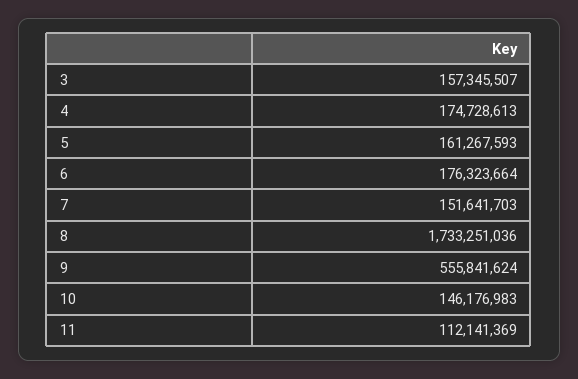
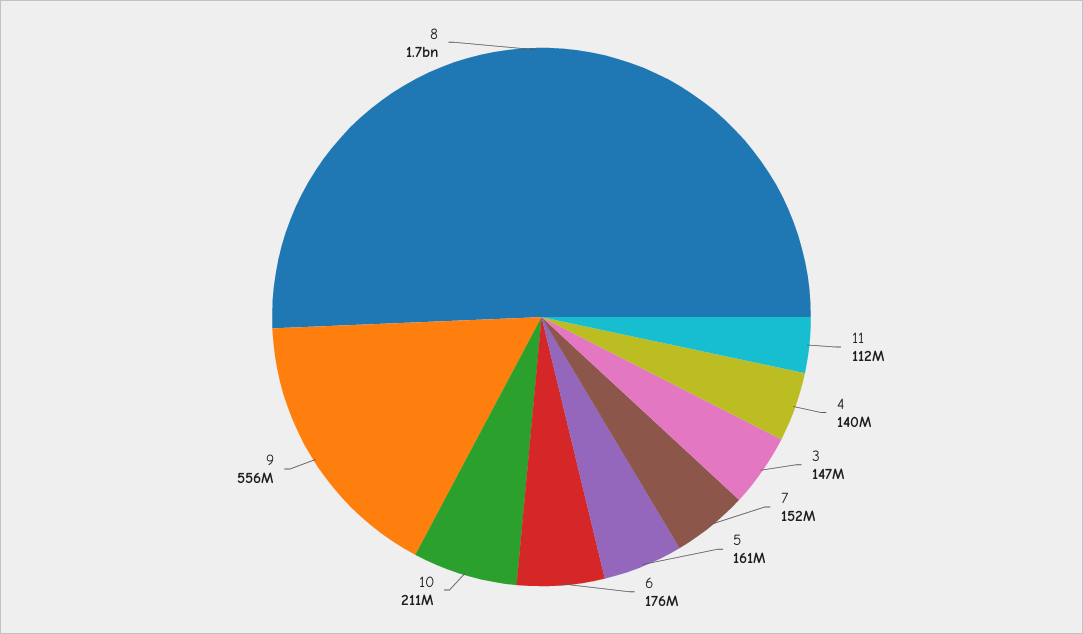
  {
-   "3": 157345507,
+   "3": 147000000,
-   "4": 174728613,
+   "4": 140000000,
    "5": 161267593,
    "6": 176323664,
    "7": 151641703,
    "8": 1733251036,
    "9": 555841624,
-   "10": 146176983,
+   "10": 211000000,
    "11": 112141369
  }

